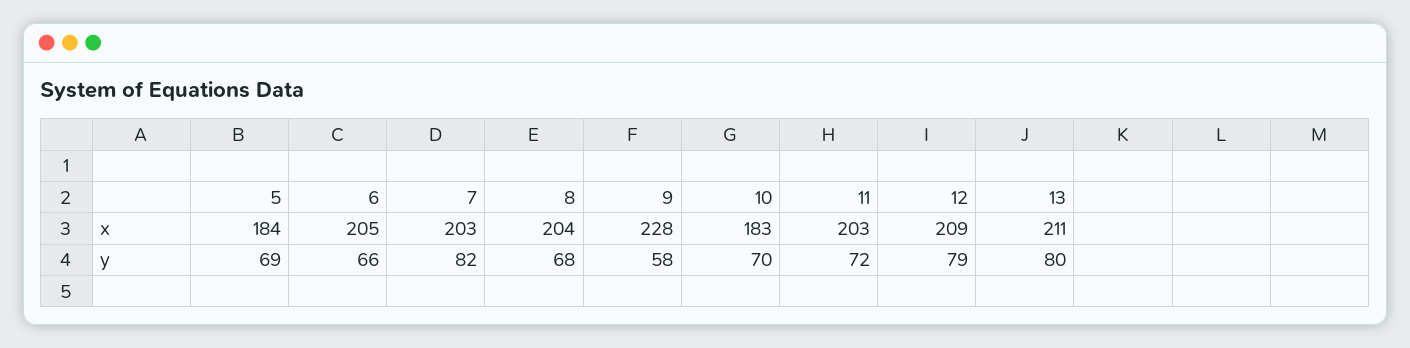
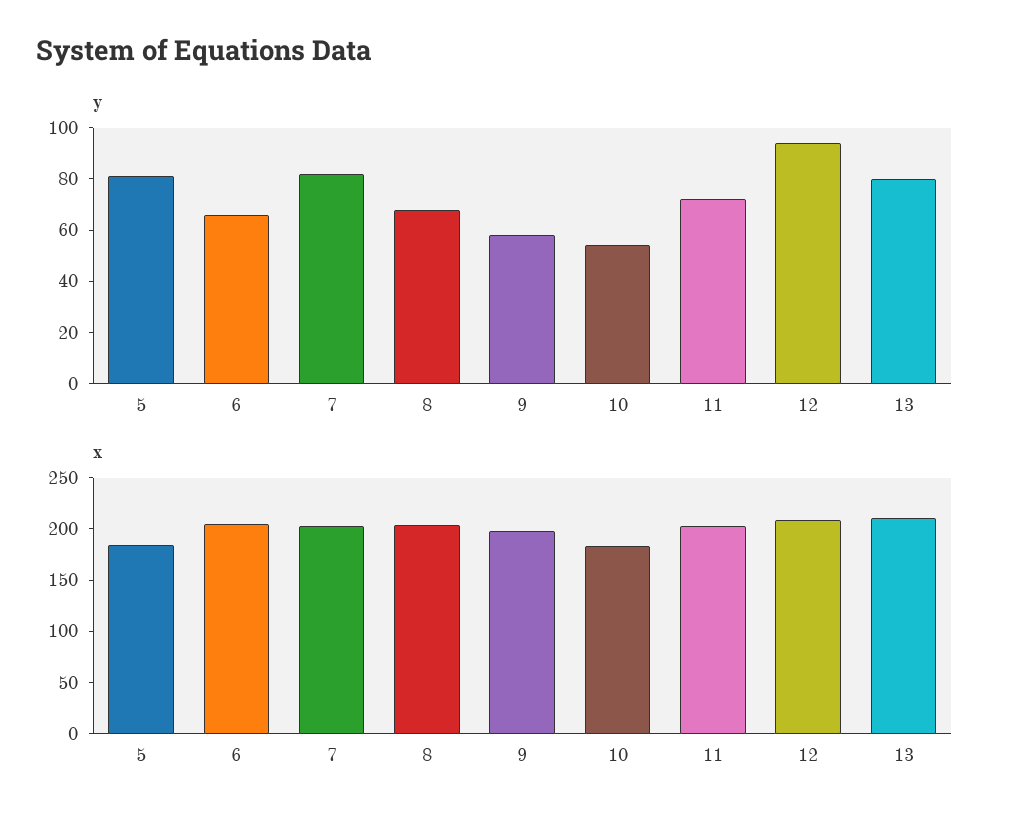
  {
    "x": {
      "5": 184,
      "6": 205,
      "7": 203,
      "8": 204,
-     "9": 228,
+     "9": 200,
      "10": 183,
      "11": 203,
      "12": 209,
      "13": 211
    },
    "y": {
-     "5": 69,
+     "5": 80,
      "6": 66,
      "7": 82,
      "8": 68,
      "9": 58,
-     "10": 70,
+     "10": 55,
      "11": 72,
-     "12": 79,
+     "12": 95,
      "13": 80
    }
  }

